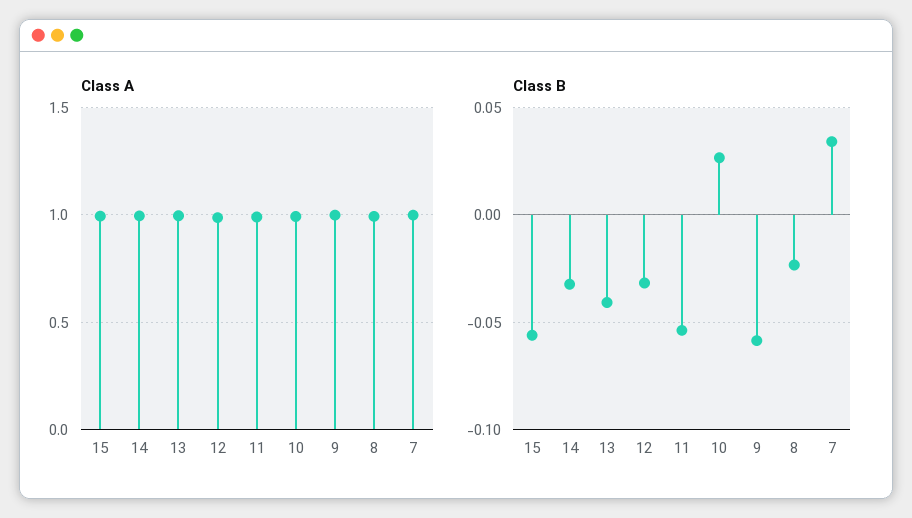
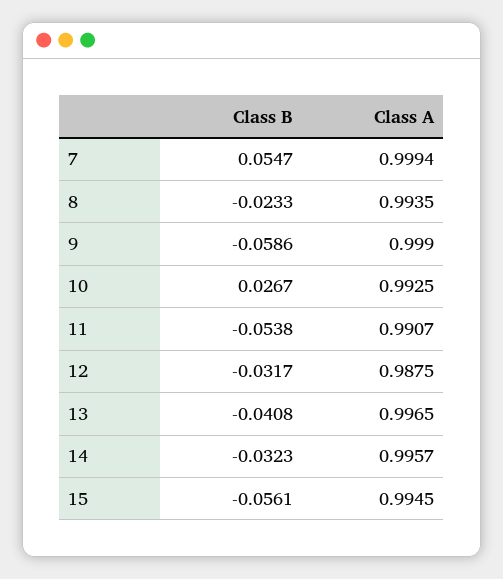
  {
    "Class A": {
      "15": 0.9945,
      "14": 0.9957,
      "13": 0.9965,
      "12": 0.9875,
      "11": 0.9907,
      "10": 0.9925,
      "9": 0.999,
      "8": 0.9935,
      "7": 0.9994
    },
    "Class B": {
      "15": -0.0561,
      "14": -0.0323,
      "13": -0.0408,
      "12": -0.0317,
      "11": -0.0538,
      "10": 0.0267,
      "9": -0.0586,
      "8": -0.0233,
-     "7": 0.035
+     "7": 0.0547
    }
  }

